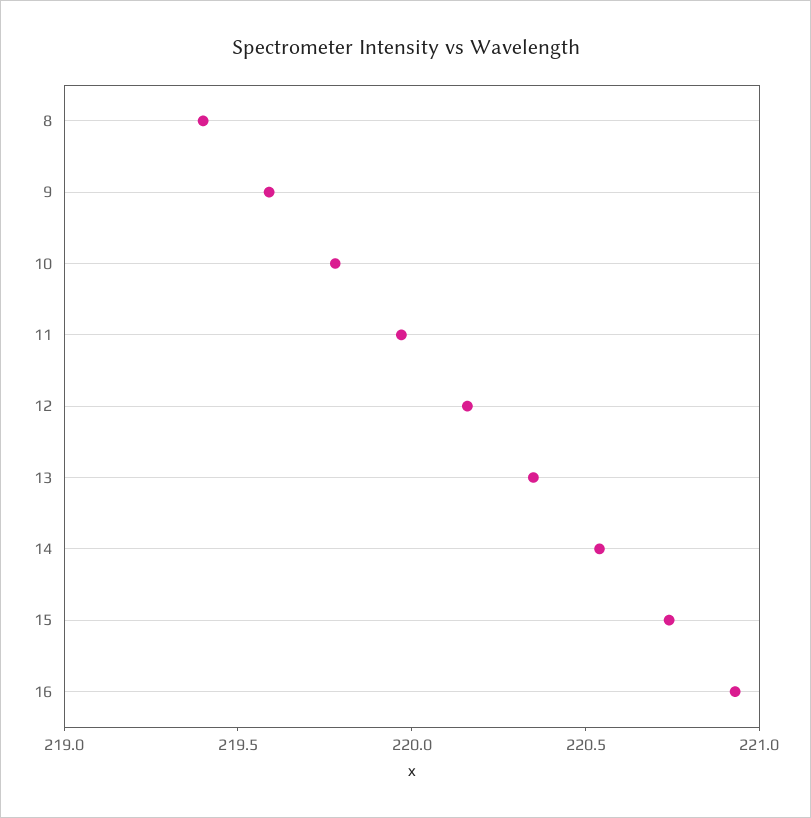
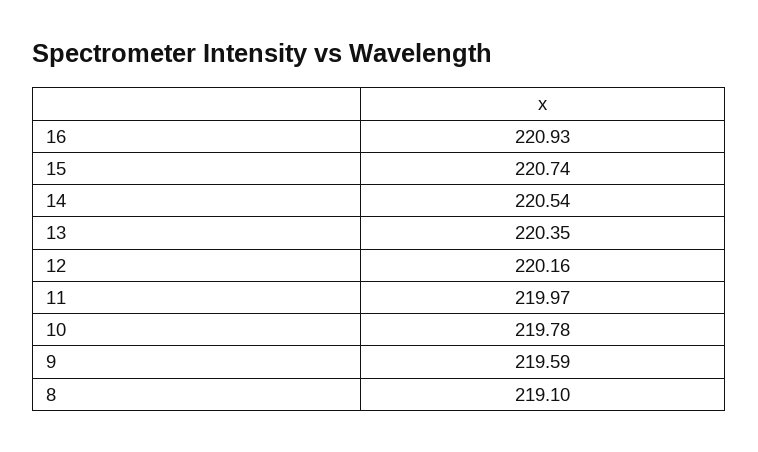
  {
-   "8": 219.4,
+   "8": 219.1,
    "9": 219.59,
    "10": 219.78,
    "11": 219.97,
    "12": 220.16,
    "13": 220.35,
    "14": 220.54,
    "15": 220.74,
    "16": 220.93
  }

